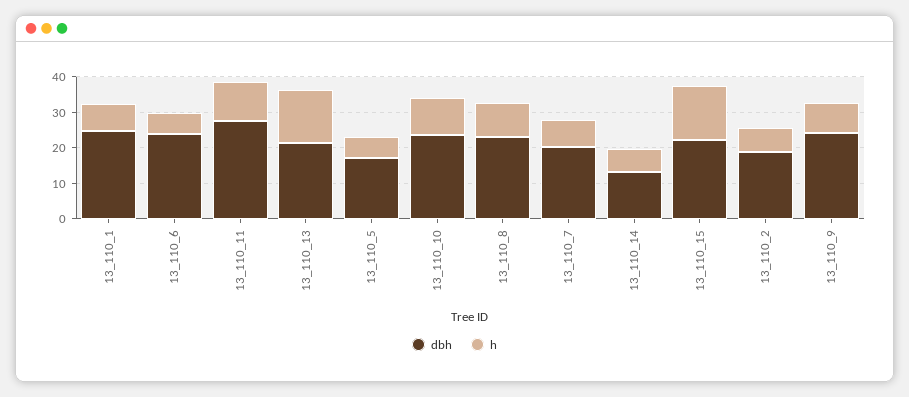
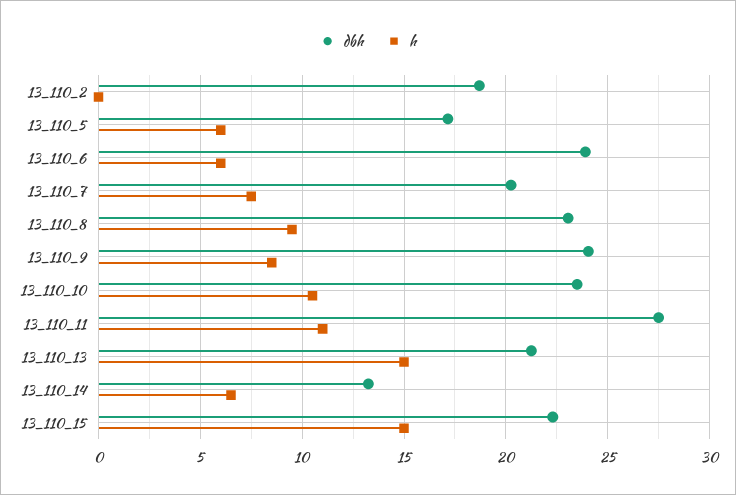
  {
    "dbh": {
-     "13_110_1": 25,
      "13_110_6": 24,
      "13_110_11": 27.5,
      "13_110_13": 21.5,
      "13_110_5": 17,
      "13_110_10": 23.5,
      "13_110_8": 23,
      "13_110_7": 20.5,
      "13_110_14": 13.5,
      "13_110_15": 22.5,
      "13_110_2": 18.5,
      "13_110_9": 24
    },
    "h": {
-     "13_110_1": 7.5,
      "13_110_6": 6,
      "13_110_11": 11,
      "13_110_13": 15,
      "13_110_5": 6,
      "13_110_10": 10.5,
      "13_110_8": 9.5,
      "13_110_7": 7.5,
      "13_110_14": 6.5,
      "13_110_15": 15,
-     "13_110_2": 7.5,
+     "13_110_2": 0,
      "13_110_9": 8.5
    }
  }

